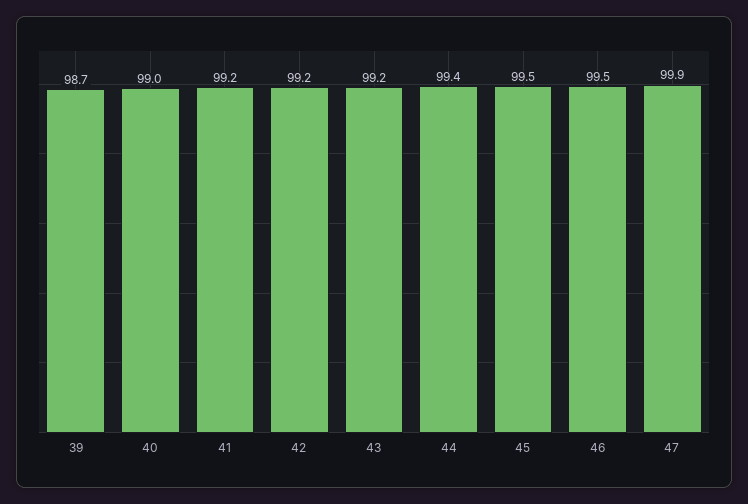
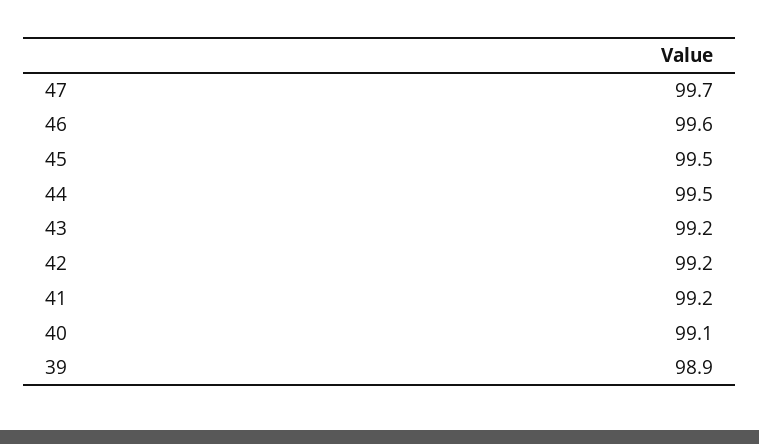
  {
-   "39": 98.7,
+   "39": 98.9,
-   "40": 99,
+   "40": 99.1,
    "41": 99.2,
    "42": 99.2,
    "43": 99.2,
-   "44": 99.4,
+   "44": 99.5,
    "45": 99.5,
-   "46": 99.5,
+   "46": 99.6,
-   "47": 99.9
+   "47": 99.7
  }

